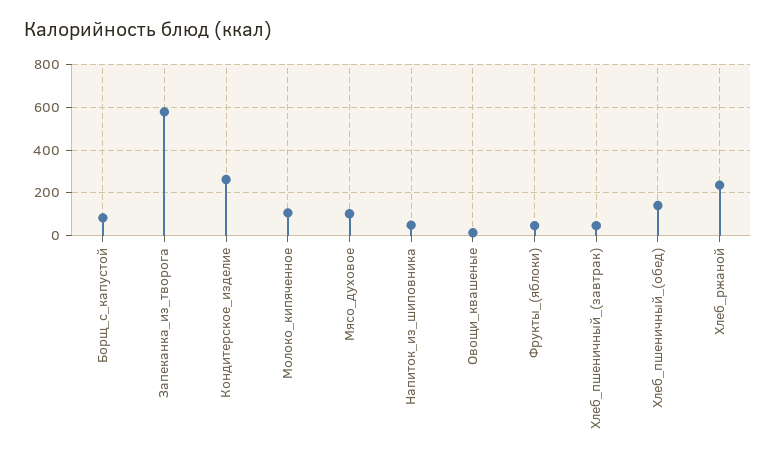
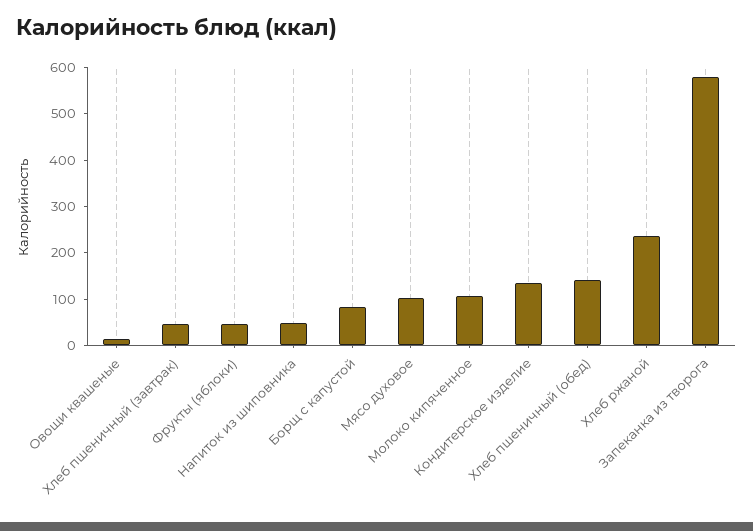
  {
    "Борщ_с_капустой": 80,
    "Запеканка_из_творога": 580,
-   "Кондитерское_изделие": 250,
+   "Кондитерское_изделие": 140,
    "Молоко_кипяченное": 100,
    "Мясо_духовое": 100,
    "Напиток_из_шиповника": 40,
    "Овощи_квашеные": 20,
    "Фрукты_(яблоки)": 40,
    "Хлеб_пшеничный_(завтрак)": 40,
    "Хлеб_пшеничный_(обед)": 140,
    "Хлеб_ржаной": 240
  }

